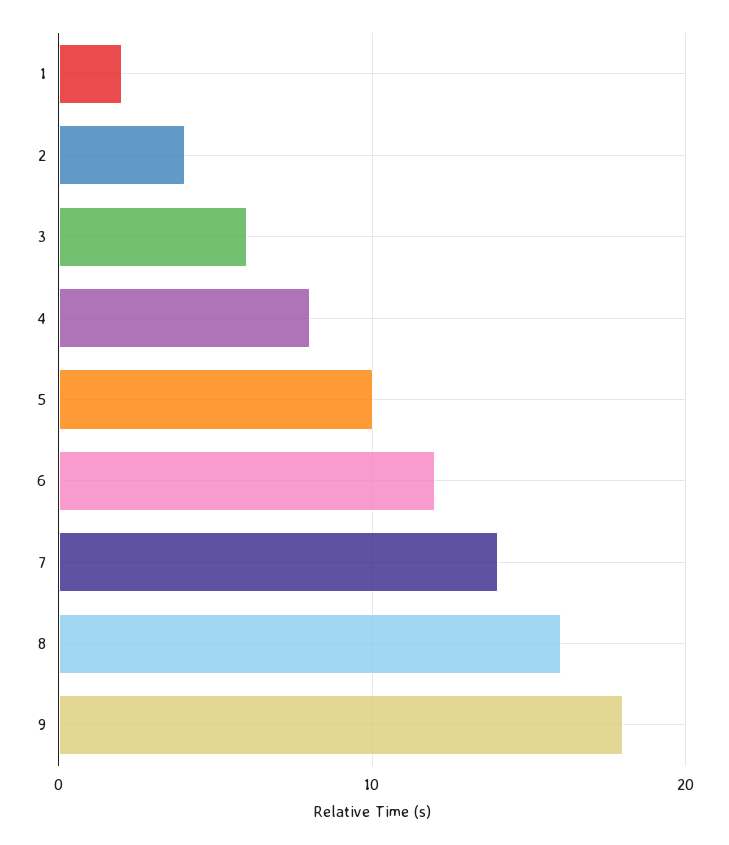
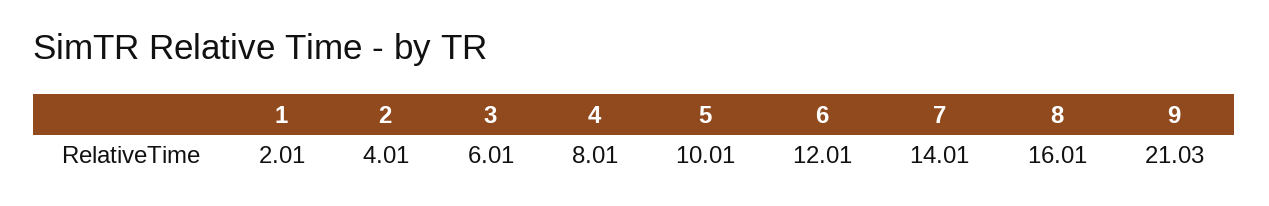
  {
    "1": 2.01,
    "2": 4.01,
    "3": 6.01,
    "4": 8.01,
    "5": 10.01,
    "6": 12.01,
    "7": 14.01,
    "8": 16.01,
-   "9": 18
+   "9": 21.03
  }

